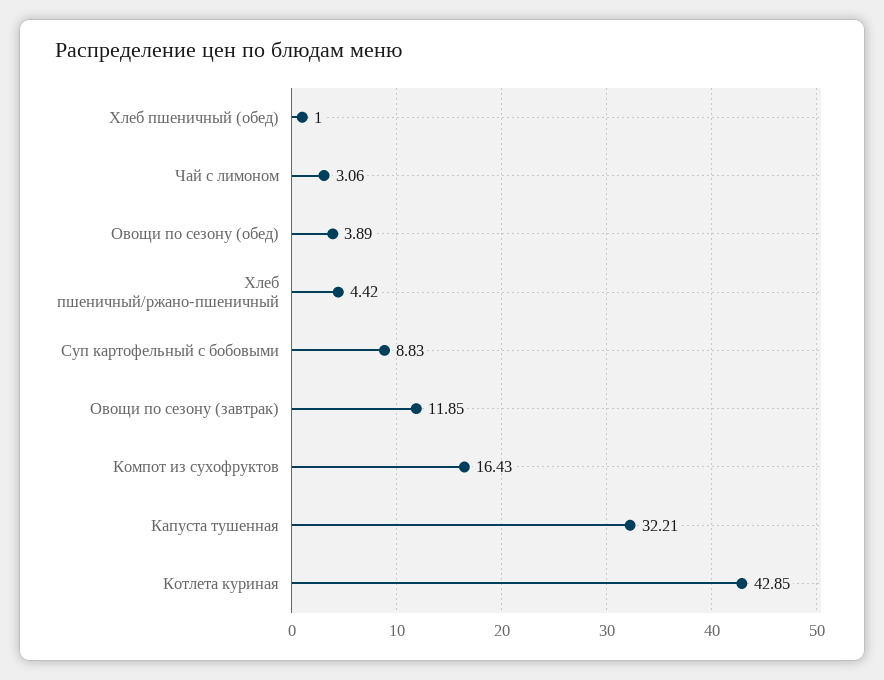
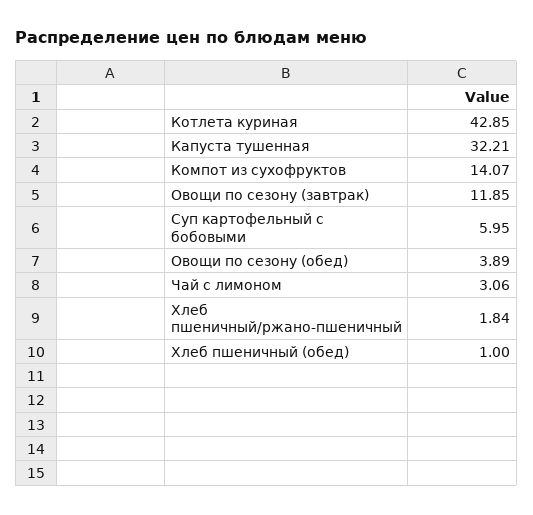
  {
    "Хлеб пшеничный (обед)": 1,
    "Чай с лимоном": 3.06,
    "Овощи по сезону (обед)": 3.89,
-   "Хлеб пшеничный/ржано-пшеничный": 4.42,
+   "Хлеб пшеничный/ржано-пшеничный": 1.84,
-   "Суп картофельный с бобовыми": 8.83,
+   "Суп картофельный с бобовыми": 5.95,
    "Овощи по сезону (завтрак)": 11.85,
-   "Компот из сухофруктов": 16.43,
+   "Компот из сухофруктов": 14.07,
    "Капуста тушенная": 32.21,
    "Котлета куриная": 42.85
  }

